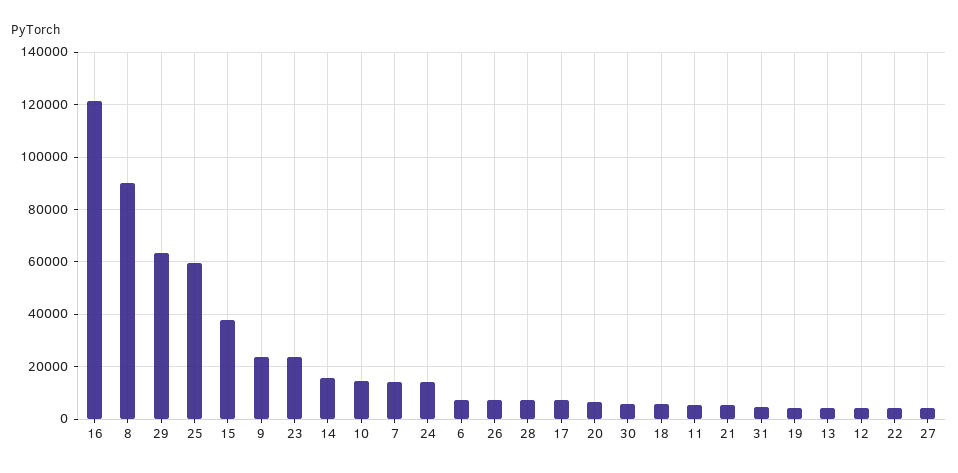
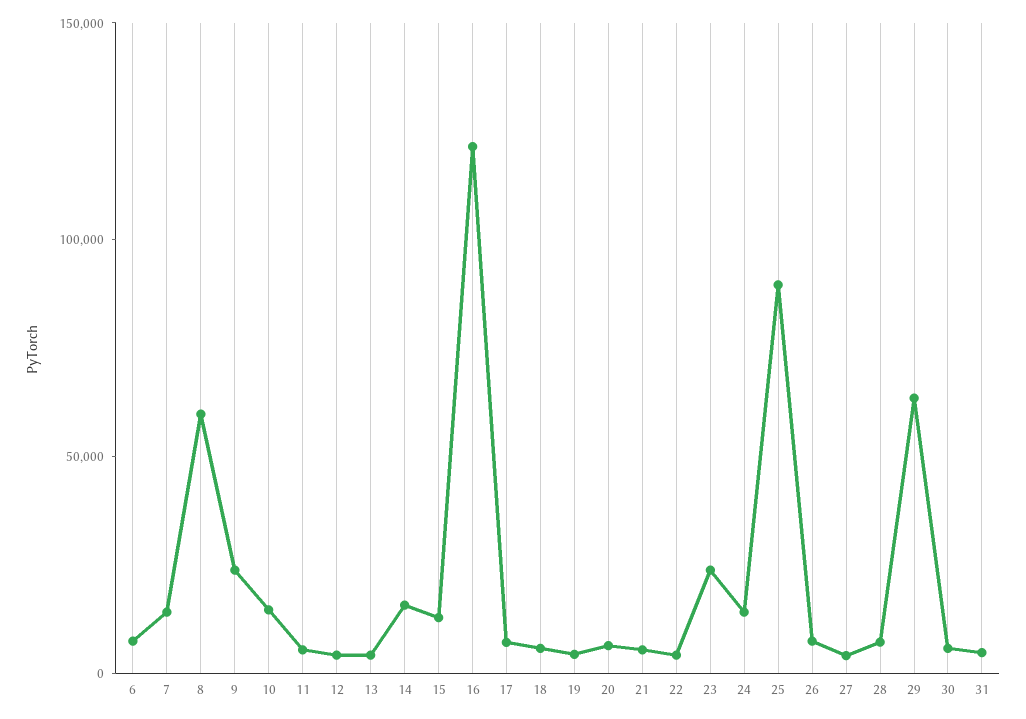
  {
    "16": 122500,
-   "8": 90000,
+   "8": 60000,
    "29": 62500,
-   "25": 60000,
+   "25": 90000,
-   "15": 37500,
+   "15": 10000,
    "9": 25000,
    "23": 25000,
    "14": 15000,
    "10": 15000,
    "7": 15000,
    "24": 15000,
    "6": 7500,
    "26": 7500,
    "28": 7500,
    "17": 7500,
    "20": 7500,
    "30": 5000,
    "18": 5000,
    "11": 5000,
    "21": 5000,
    "31": 5000,
    "19": 5000,
    "13": 5000,
    "12": 5000,
    "22": 5000,
    "27": 5000
  }

